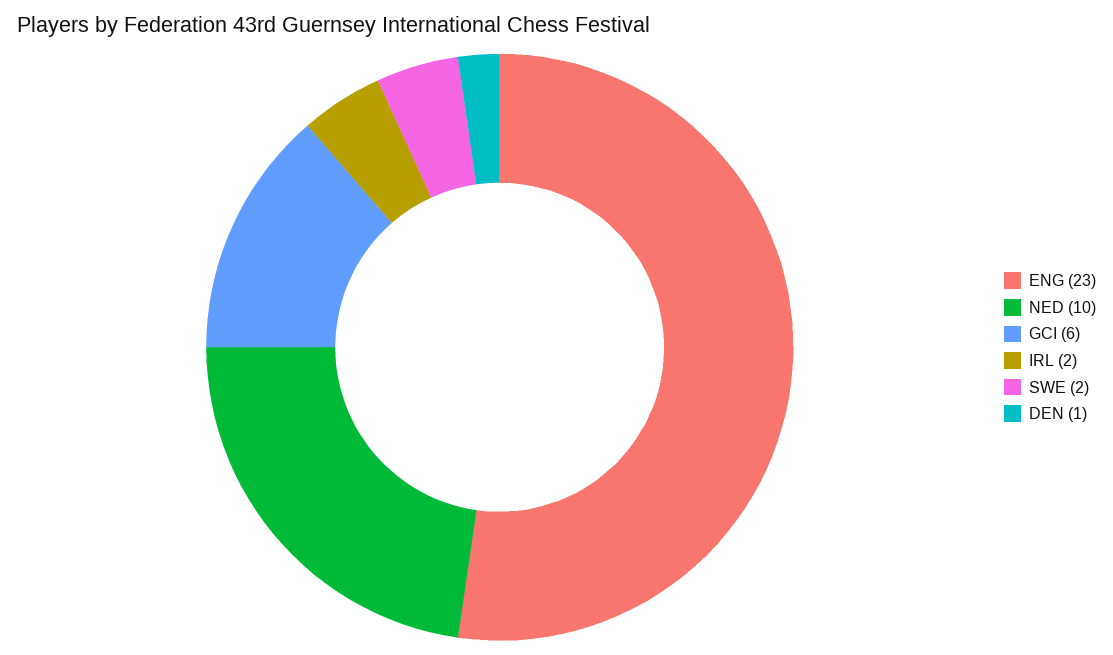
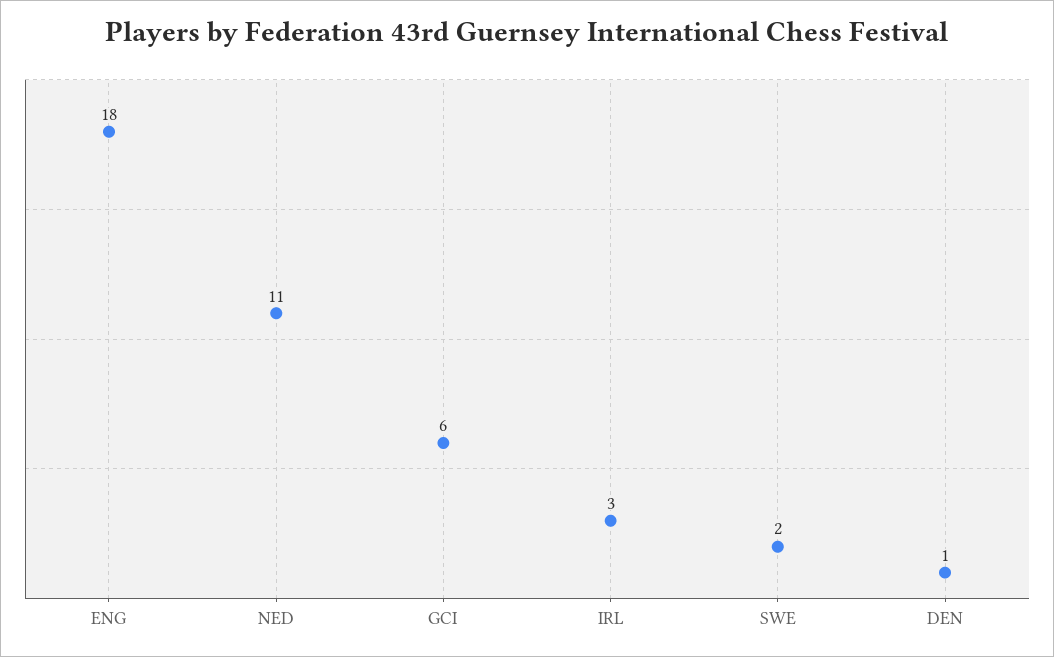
  {
-   "ENG": 23,
+   "ENG": 18,
-   "NED": 10,
+   "NED": 11,
    "GCI": 6,
-   "IRL": 2,
+   "IRL": 3,
    "SWE": 2,
    "DEN": 1
  }

